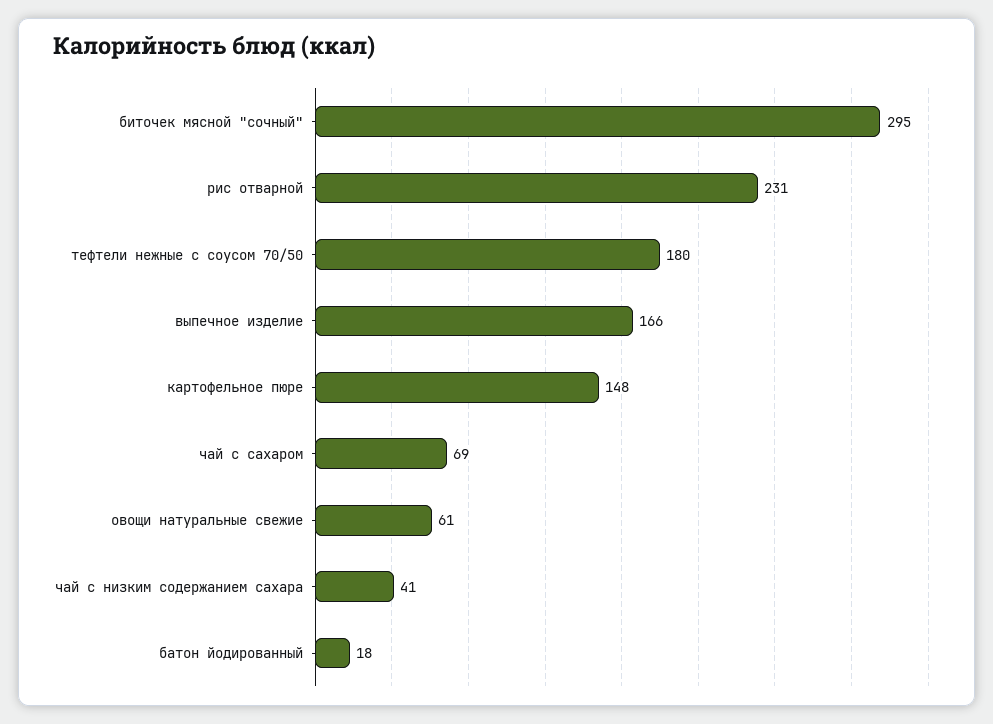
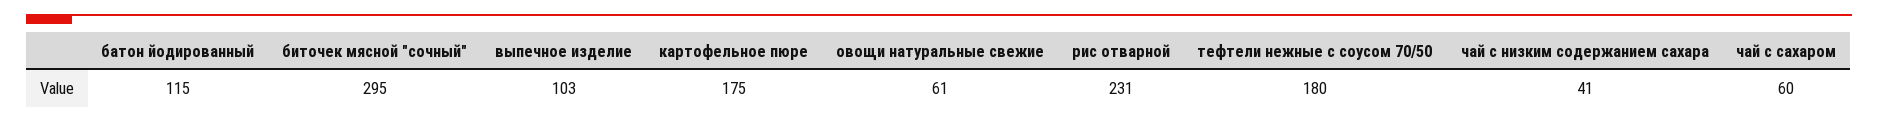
  {
    "биточек мясной \"сочный\"": 295,
    "рис отварной": 231,
    "тефтели нежные с соусом 70/50": 180,
-   "выпечное изделие": 166,
+   "выпечное изделие": 103,
-   "картофельное пюре": 148,
+   "картофельное пюре": 175,
-   "чай с сахаром": 69,
+   "чай с сахаром": 60,
    "овощи натуральные свежие": 61,
    "чай с низким содержанием сахара": 41,
-   "батон йодированный": 18
+   "батон йодированный": 115
  }

